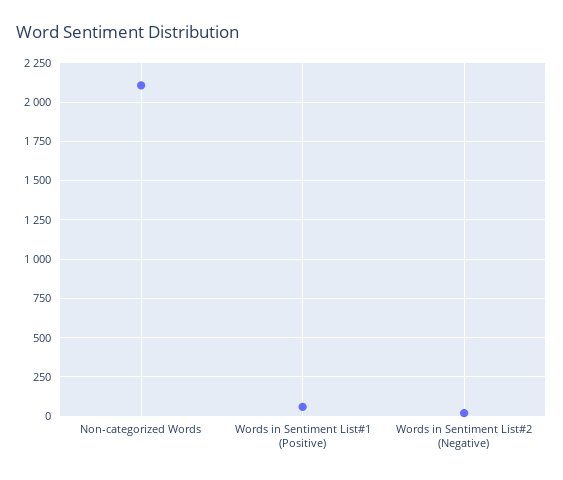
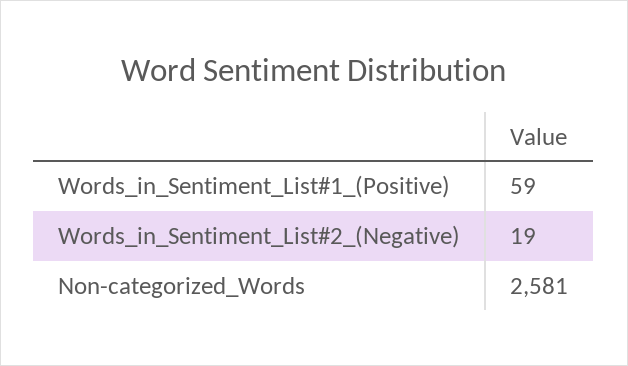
  {
-   "Non-categorized Words": 2100,
+   "Non-categorized Words": 2581,
    "Words in Sentiment List#1 (Positive)": 59,
    "Words in Sentiment List#2 (Negative)": 19
  }

